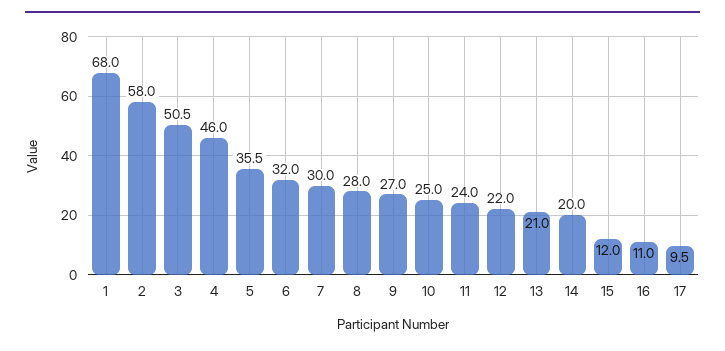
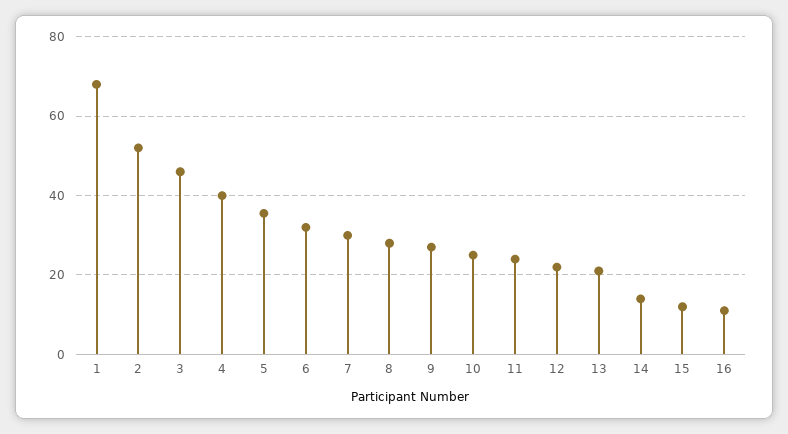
  {
    "1": 68,
-   "2": 58,
+   "2": 52,
-   "3": 50.5,
+   "3": 46,
-   "4": 46,
+   "4": 40,
    "5": 35.5,
    "6": 32,
    "7": 30,
    "8": 28,
    "9": 27,
    "10": 25,
    "11": 24,
    "12": 22,
    "13": 21,
-   "14": 20,
+   "14": 14,
    "15": 12,
-   "16": 11,
+   "16": 11
-   "17": 9.5
  }

